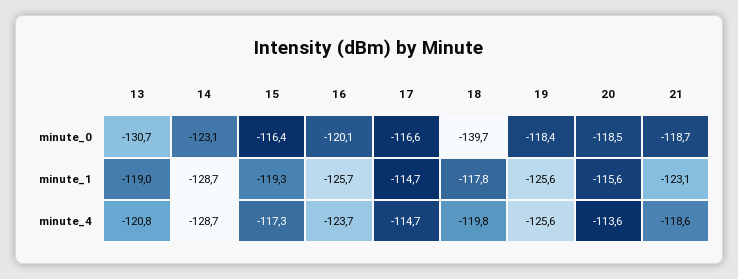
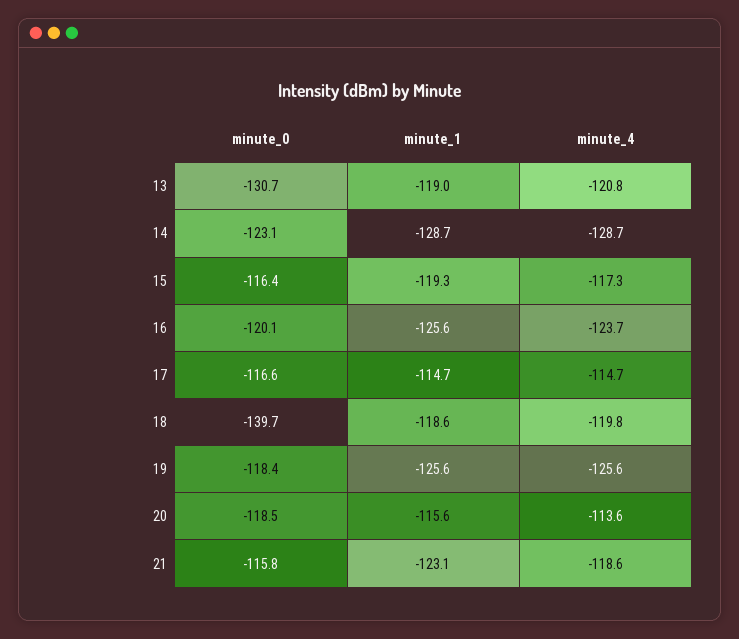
  {
    "13": {
      "minute_0": -130.7,
      "minute_1": -119,
      "minute_4": -120.8
    },
    "14": {
      "minute_0": -123.1,
      "minute_1": -128.7,
      "minute_4": -128.7
    },
    "15": {
      "minute_0": -116.4,
      "minute_1": -119.3,
      "minute_4": -117.3
    },
    "16": {
      "minute_0": -120.1,
-     "minute_1": -125.7,
+     "minute_1": -125.6,
      "minute_4": -123.7
    },
    "17": {
      "minute_0": -116.6,
      "minute_1": -114.7,
      "minute_4": -114.7
    },
    "18": {
      "minute_0": -139.7,
-     "minute_1": -117.8,
+     "minute_1": -118.6,
      "minute_4": -119.8
    },
    "19": {
      "minute_0": -118.4,
      "minute_1": -125.6,
      "minute_4": -125.6
    },
    "20": {
      "minute_0": -118.5,
      "minute_1": -115.6,
      "minute_4": -113.6
    },
    "21": {
-     "minute_0": -118.7,
+     "minute_0": -115.8,
      "minute_1": -123.1,
      "minute_4": -118.6
    }
  }

